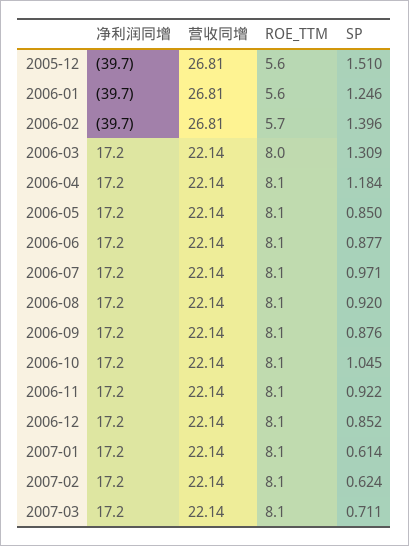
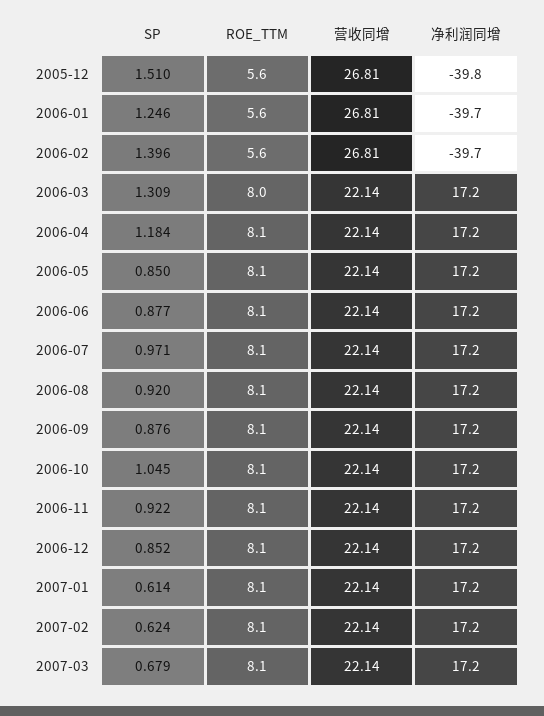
  {
    "净利润同增": {
-     "2005-12": -39.7,
+     "2005-12": -39.8,
      "2006-01": -39.7,
      "2006-02": -39.7,
      "2006-03": 17.2,
      "2006-04": 17.2,
      "2006-05": 17.2,
      "2006-06": 17.2,
      "2006-07": 17.2,
      "2006-08": 17.2,
      "2006-09": 17.2,
      "2006-10": 17.2,
      "2006-11": 17.2,
      "2006-12": 17.2,
      "2007-01": 17.2,
      "2007-02": 17.2,
      "2007-03": 17.2
    },
    "营收同增": {
      "2005-12": 26.81,
      "2006-01": 26.81,
      "2006-02": 26.81,
      "2006-03": 22.14,
      "2006-04": 22.14,
      "2006-05": 22.14,
      "2006-06": 22.14,
      "2006-07": 22.14,
      "2006-08": 22.14,
      "2006-09": 22.14,
      "2006-10": 22.14,
      "2006-11": 22.14,
      "2006-12": 22.14,
      "2007-01": 22.14,
      "2007-02": 22.14,
      "2007-03": 22.14
    },
    "ROE_TTM": {
      "2005-12": 5.6,
      "2006-01": 5.6,
-     "2006-02": 5.7,
+     "2006-02": 5.6,
      "2006-03": 8,
      "2006-04": 8.1,
      "2006-05": 8.1,
      "2006-06": 8.1,
      "2006-07": 8.1,
      "2006-08": 8.1,
      "2006-09": 8.1,
      "2006-10": 8.1,
      "2006-11": 8.1,
      "2006-12": 8.1,
      "2007-01": 8.1,
      "2007-02": 8.1,
      "2007-03": 8.1
    },
    "SP": {
      "2005-12": 1.51,
      "2006-01": 1.246,
      "2006-02": 1.396,
      "2006-03": 1.309,
      "2006-04": 1.184,
      "2006-05": 0.85,
      "2006-06": 0.877,
      "2006-07": 0.971,
      "2006-08": 0.92,
      "2006-09": 0.876,
      "2006-10": 1.045,
      "2006-11": 0.922,
      "2006-12": 0.852,
      "2007-01": 0.614,
      "2007-02": 0.624,
-     "2007-03": 0.711
+     "2007-03": 0.679
    }
  }

